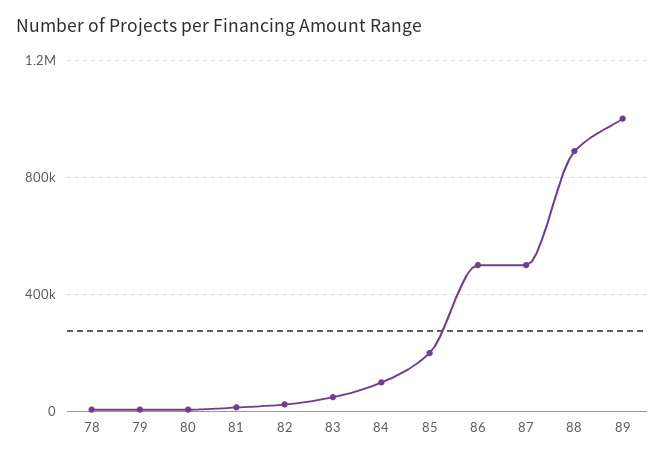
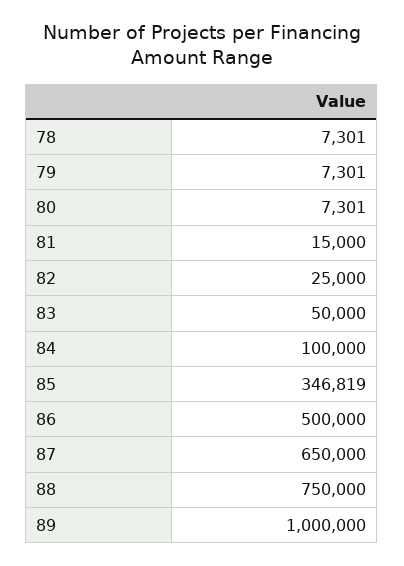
  {
    "78": 7301,
    "79": 7301,
    "80": 7301,
    "81": 15000,
    "82": 25000,
    "83": 50000,
    "84": 100000,
-   "85": 200000,
+   "85": 346819,
    "86": 500000,
-   "87": 500000,
+   "87": 650000,
-   "88": 900000,
+   "88": 750000,
    "89": 1000000
  }

